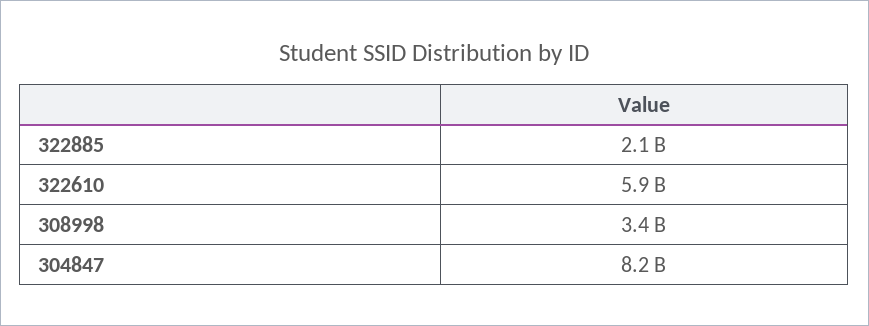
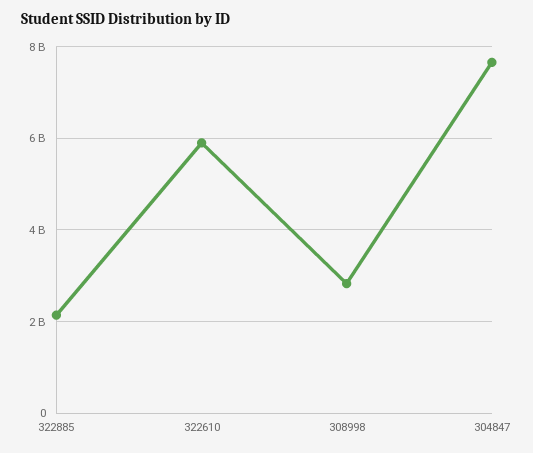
  {
    "322885": 2100000000,
    "322610": 5900000000,
-   "308998": 3400000000,
+   "308998": 2800000000,
-   "304847": 8200000000
+   "304847": 7600000000
  }

